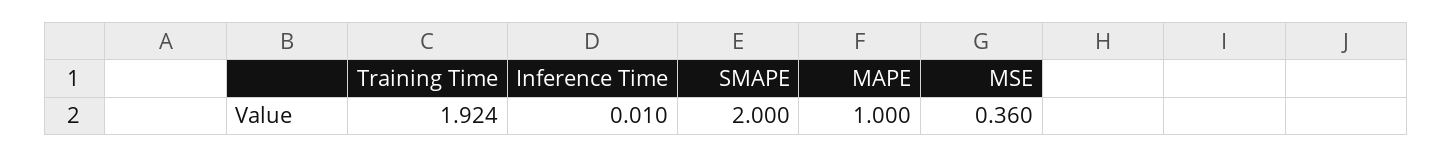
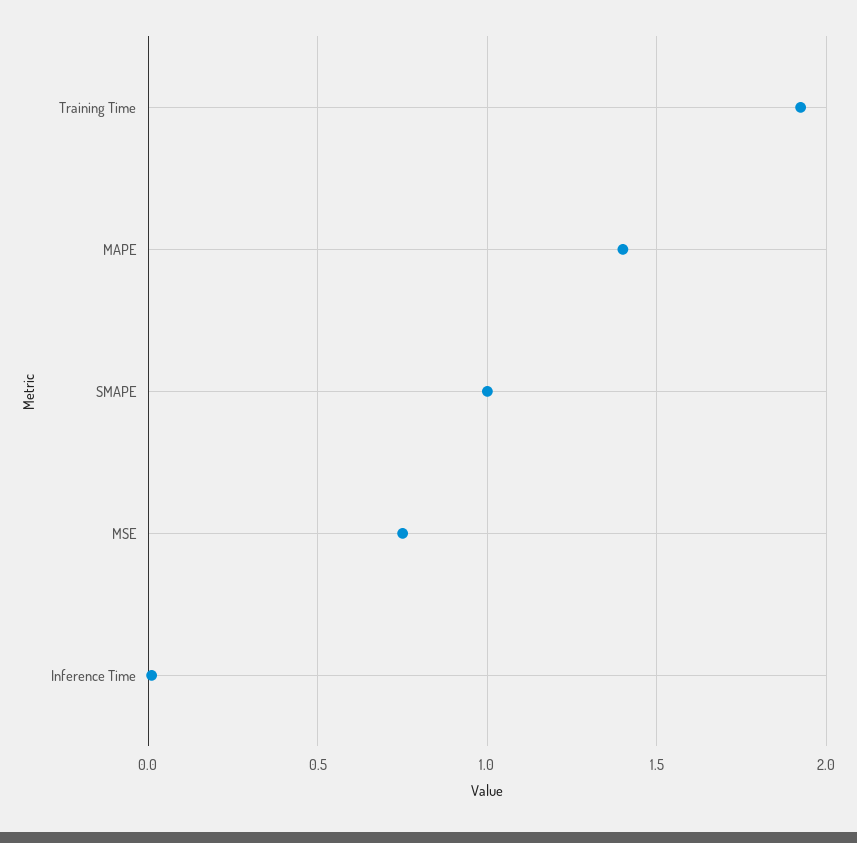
  {
    "Training Time": 1.924,
    "Inference Time": 0.01,
-   "SMAPE": 2,
+   "SMAPE": 1,
-   "MAPE": 1,
+   "MAPE": 1.4,
-   "MSE": 0.36
+   "MSE": 0.75
  }

